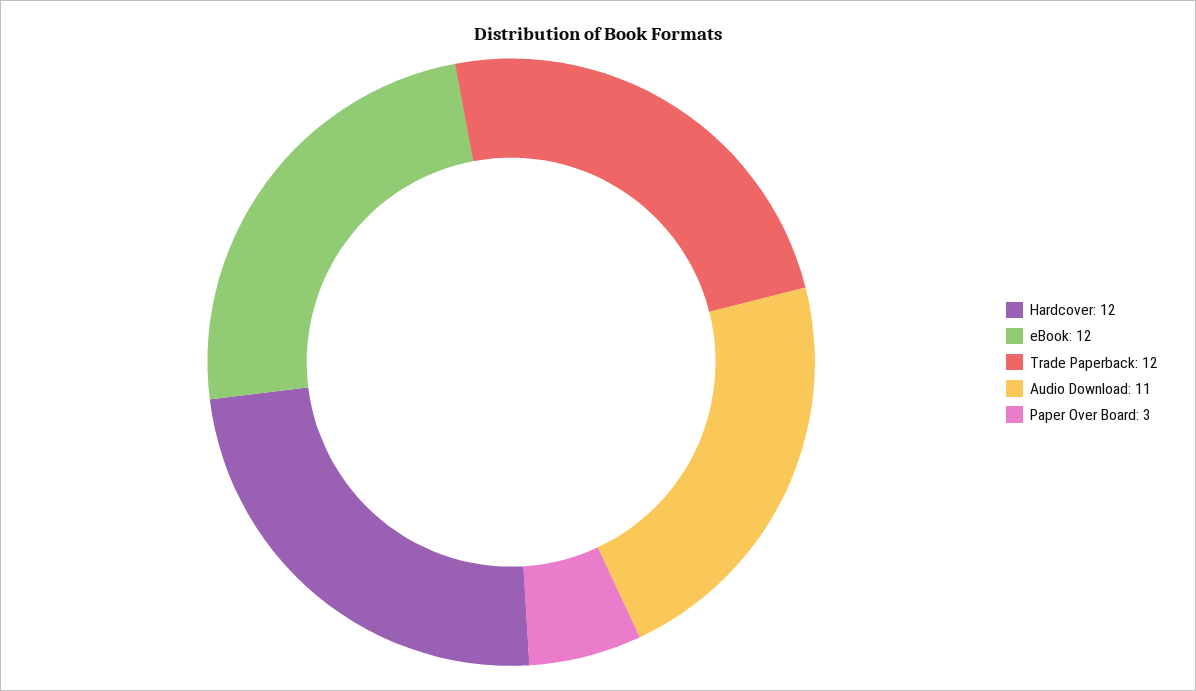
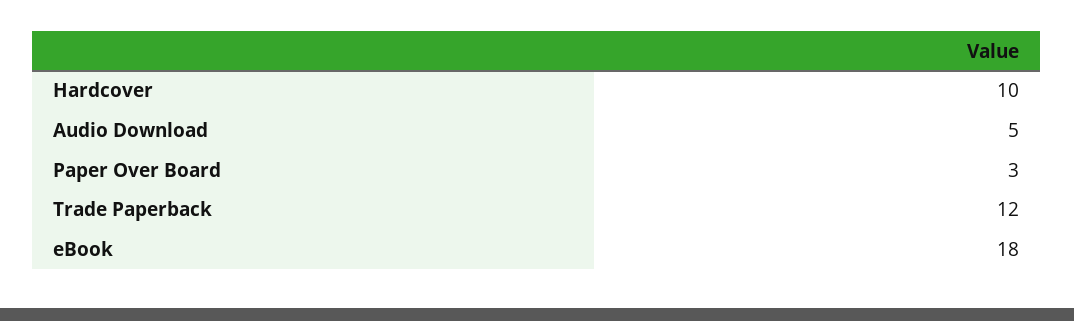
  {
-   "Hardcover": 12,
+   "Hardcover": 10,
-   "eBook": 12,
+   "eBook": 18,
    "Trade Paperback": 12,
-   "Audio Download": 11,
+   "Audio Download": 5,
    "Paper Over Board": 3
  }

